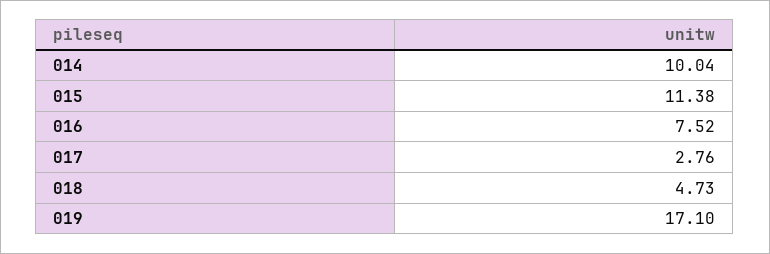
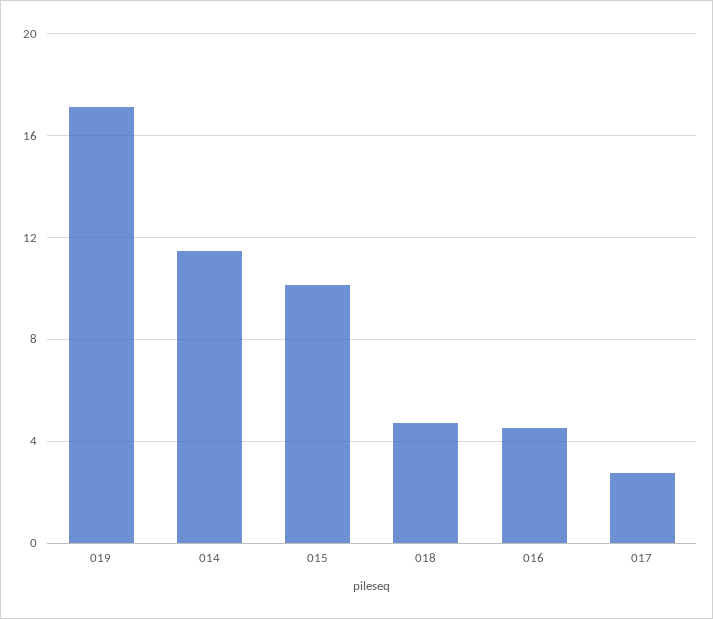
  {
-   "014": 10.04,
+   "014": 11.5,
-   "015": 11.38,
+   "015": 10,
-   "016": 7.52,
+   "016": 4.5,
    "017": 2.76,
    "018": 4.73,
    "019": 17.1
  }

